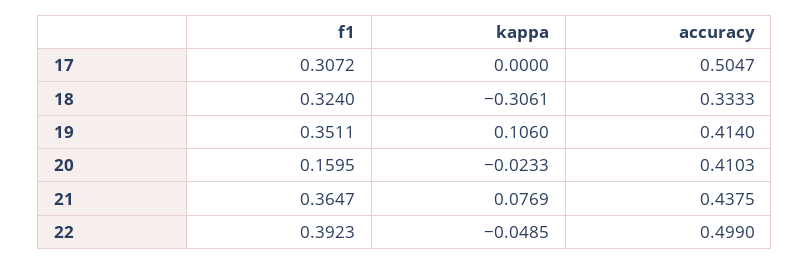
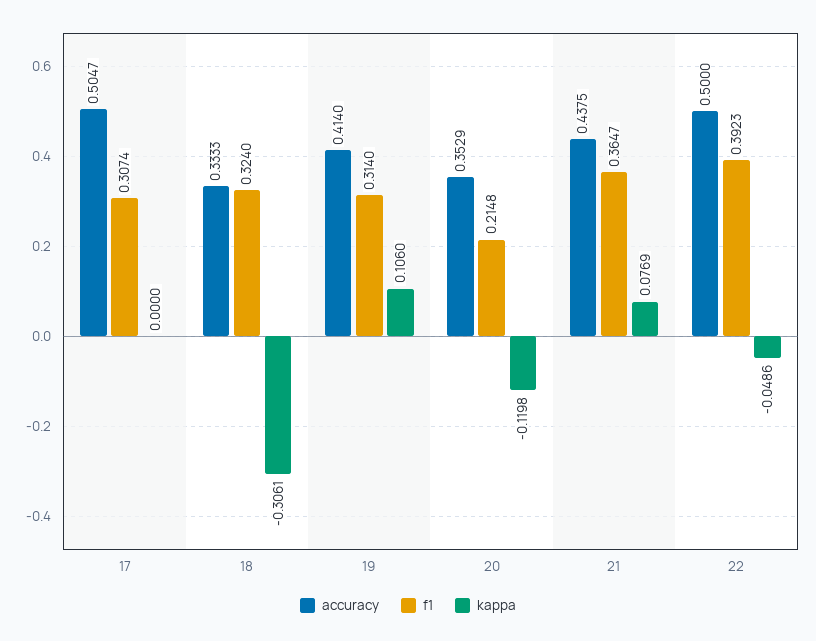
  {
    "f1": {
-     "17": 0.3072,
+     "17": 0.3074,
      "18": 0.324,
-     "19": 0.3511,
+     "19": 0.314,
-     "20": 0.1595,
+     "20": 0.2148,
      "21": 0.3647,
      "22": 0.3923
    },
    "kappa": {
      "17": 0,
      "18": -0.3061,
      "19": 0.106,
-     "20": -0.0233,
+     "20": -0.1198,
      "21": 0.0769,
-     "22": -0.0485
+     "22": -0.0486
    },
    "accuracy": {
      "17": 0.5047,
      "18": 0.3333,
      "19": 0.414,
-     "20": 0.4103,
+     "20": 0.3529,
      "21": 0.4375,
-     "22": 0.499
+     "22": 0.5
    }
  }

